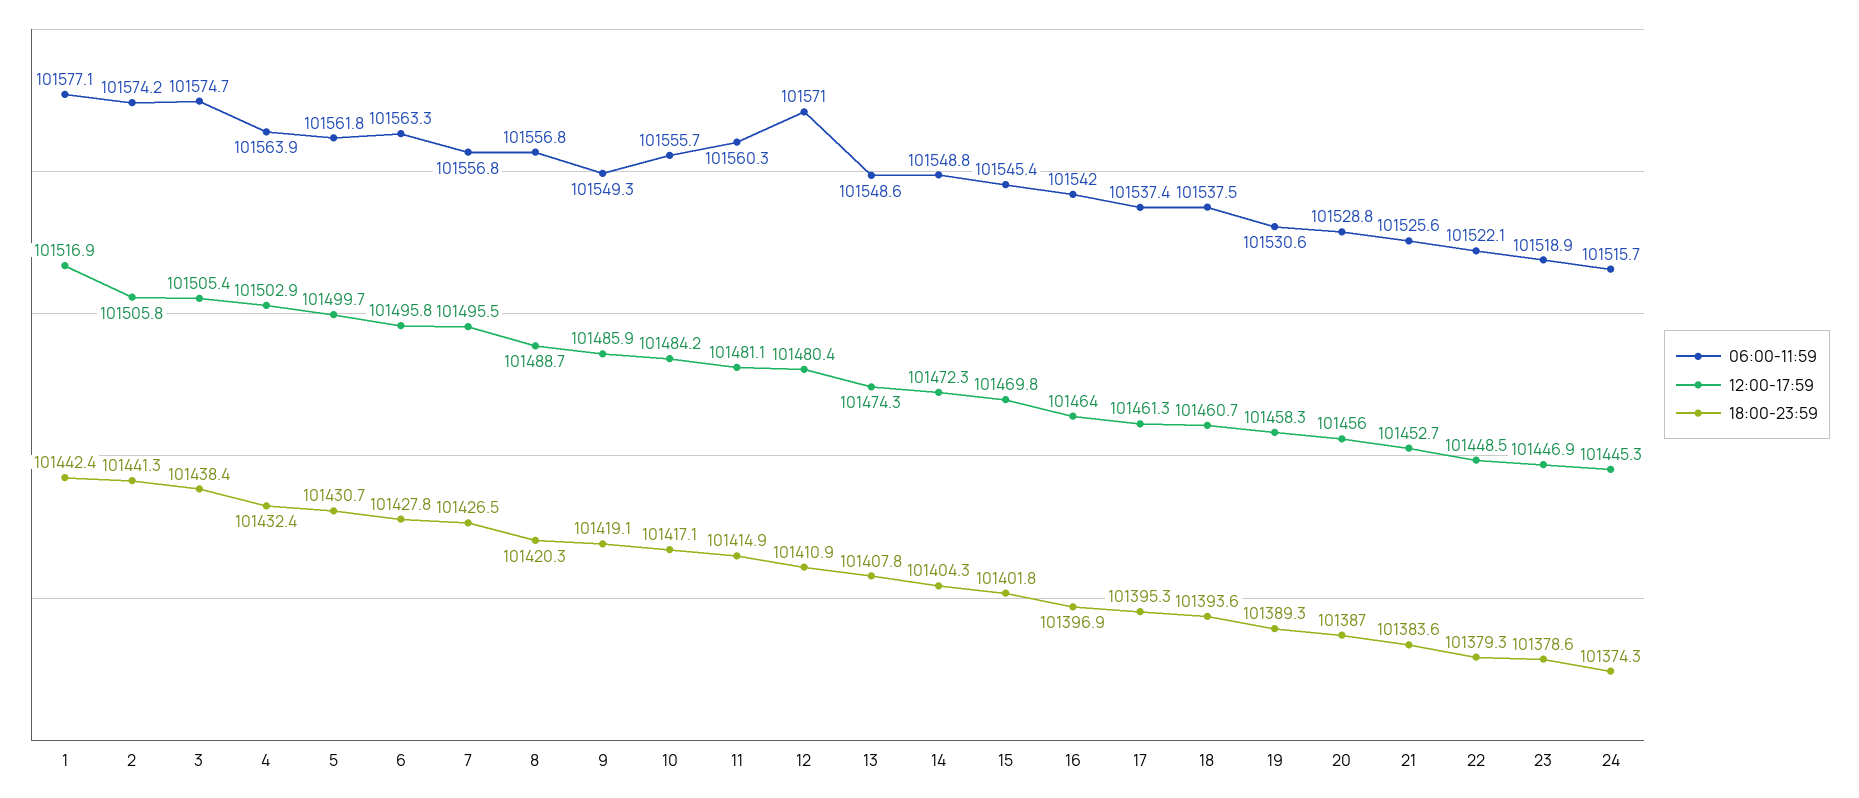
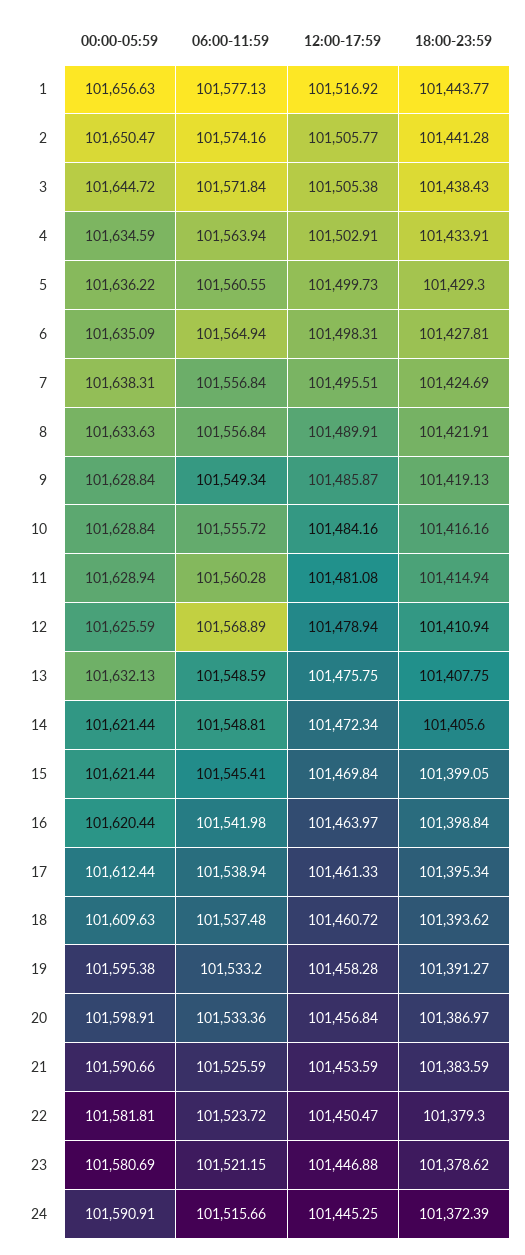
  {
    "06:00-11:59": {
      "1": 101577.13,
      "2": 101574.16,
-     "3": 101574.7,
+     "3": 101571.84,
      "4": 101563.94,
-     "5": 101561.8,
+     "5": 101560.55,
-     "6": 101563.3,
+     "6": 101564.94,
      "7": 101556.84,
      "8": 101556.84,
      "9": 101549.34,
      "10": 101555.72,
      "11": 101560.28,
-     "12": 101571,
+     "12": 101568.89,
      "13": 101548.59,
      "14": 101548.81,
      "15": 101545.41,
      "16": 101541.98,
-     "17": 101537.4,
+     "17": 101538.94,
      "18": 101537.48,
-     "19": 101530.6,
+     "19": 101533.2,
-     "20": 101528.8,
+     "20": 101533.36,
      "21": 101525.59,
-     "22": 101522.1,
+     "22": 101523.72,
-     "23": 101518.9,
+     "23": 101521.15,
      "24": 101515.66
    },
    "12:00-17:59": {
      "1": 101516.92,
      "2": 101505.77,
      "3": 101505.38,
      "4": 101502.91,
      "5": 101499.73,
-     "6": 101495.8,
+     "6": 101498.31,
      "7": 101495.51,
-     "8": 101488.7,
+     "8": 101489.91,
      "9": 101485.87,
      "10": 101484.16,
      "11": 101481.08,
-     "12": 101480.4,
+     "12": 101478.94,
-     "13": 101474.3,
+     "13": 101475.75,
      "14": 101472.34,
      "15": 101469.84,
      "16": 101463.97,
      "17": 101461.33,
      "18": 101460.72,
      "19": 101458.28,
-     "20": 101456,
+     "20": 101456.84,
-     "21": 101452.7,
+     "21": 101453.59,
-     "22": 101448.5,
+     "22": 101450.47,
      "23": 101446.88,
      "24": 101445.25
    },
    "18:00-23:59": {
-     "1": 101442.4,
+     "1": 101443.77,
      "2": 101441.28,
      "3": 101438.43,
-     "4": 101432.4,
+     "4": 101433.91,
-     "5": 101430.7,
+     "5": 101429.3,
      "6": 101427.81,
-     "7": 101426.5,
+     "7": 101424.69,
-     "8": 101420.3,
+     "8": 101421.91,
      "9": 101419.13,
-     "10": 101417.1,
+     "10": 101416.16,
      "11": 101414.94,
      "12": 101410.94,
      "13": 101407.75,
-     "14": 101404.3,
+     "14": 101405.6,
-     "15": 101401.8,
+     "15": 101399.05,
-     "16": 101396.9,
+     "16": 101398.84,
      "17": 101395.34,
      "18": 101393.62,
-     "19": 101389.3,
+     "19": 101391.27,
      "20": 101386.97,
      "21": 101383.59,
      "22": 101379.3,
      "23": 101378.62,
-     "24": 101374.3
+     "24": 101372.39
-   }
+   },
+   "00:00-05:59": {
+     "1": 101656.63,
+     "2": 101650.47,
+     "3": 101644.72,
+     "4": 101634.59,
+     "5": 101636.22,
+     "6": 101635.09,
+     "7": 101638.31,
+     "8": 101633.63,
+     "9": 101628.84,
+     "10": 101628.84,
+     "11": 101628.94,
+     "12": 101625.59,
+     "13": 101632.13,
+     "14": 101621.44,
+     "15": 101621.44,
+     "16": 101620.44,
+     "17": 101612.44,
+     "18": 101609.63,
+     "19": 101595.38,
+     "20": 101598.91,
+     "21": 101590.66,
+     "22": 101581.81,
+     "23": 101580.69,
+     "24": 101590.91
+   }
  }

